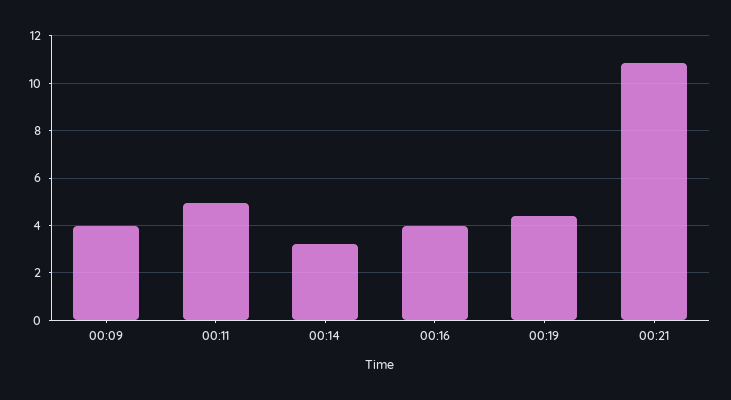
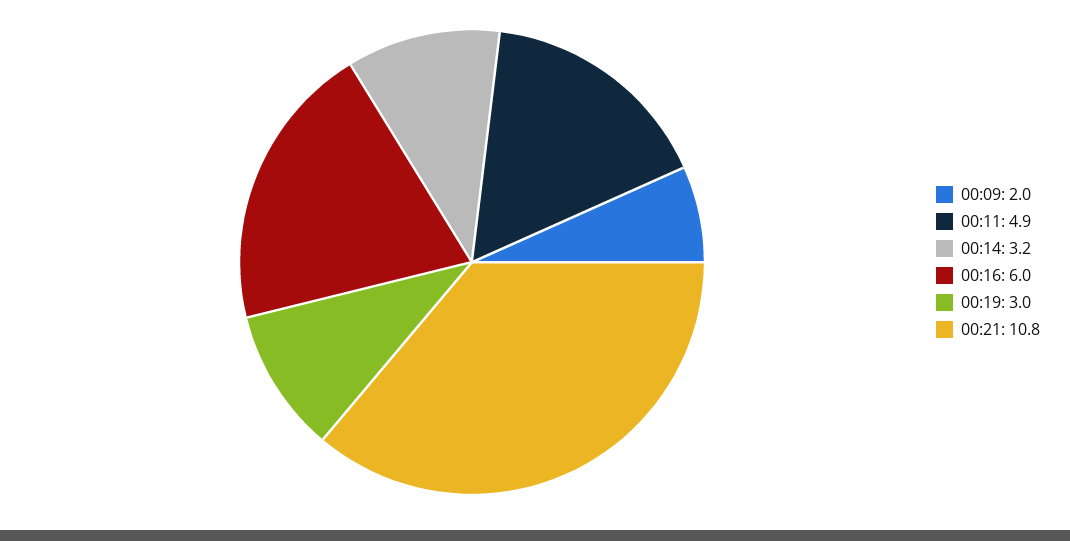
  {
-   "00:09": 4,
+   "00:09": 2,
    "00:11": 4.9,
    "00:14": 3.2,
-   "00:16": 4,
+   "00:16": 6,
-   "00:19": 4.5,
+   "00:19": 3,
    "00:21": 10.8
  }

